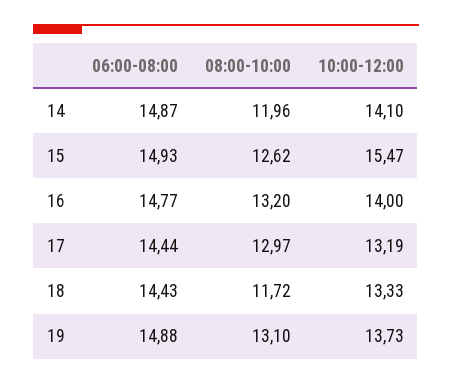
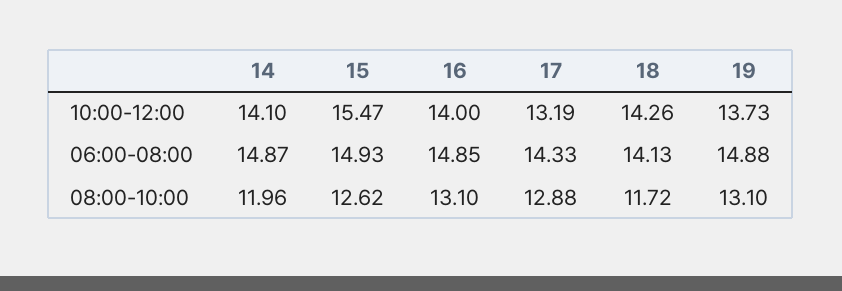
  {
    "06:00-08:00": {
      "14": 14.87,
      "15": 14.93,
-     "16": 14.77,
+     "16": 14.85,
-     "17": 14.44,
+     "17": 14.33,
-     "18": 14.43,
+     "18": 14.13,
      "19": 14.88
    },
    "08:00-10:00": {
      "14": 11.96,
      "15": 12.62,
-     "16": 13.2,
+     "16": 13.1,
-     "17": 12.97,
+     "17": 12.88,
      "18": 11.72,
      "19": 13.1
    },
    "10:00-12:00": {
      "14": 14.1,
      "15": 15.47,
      "16": 14,
      "17": 13.19,
-     "18": 13.33,
+     "18": 14.26,
      "19": 13.73
    }
  }

